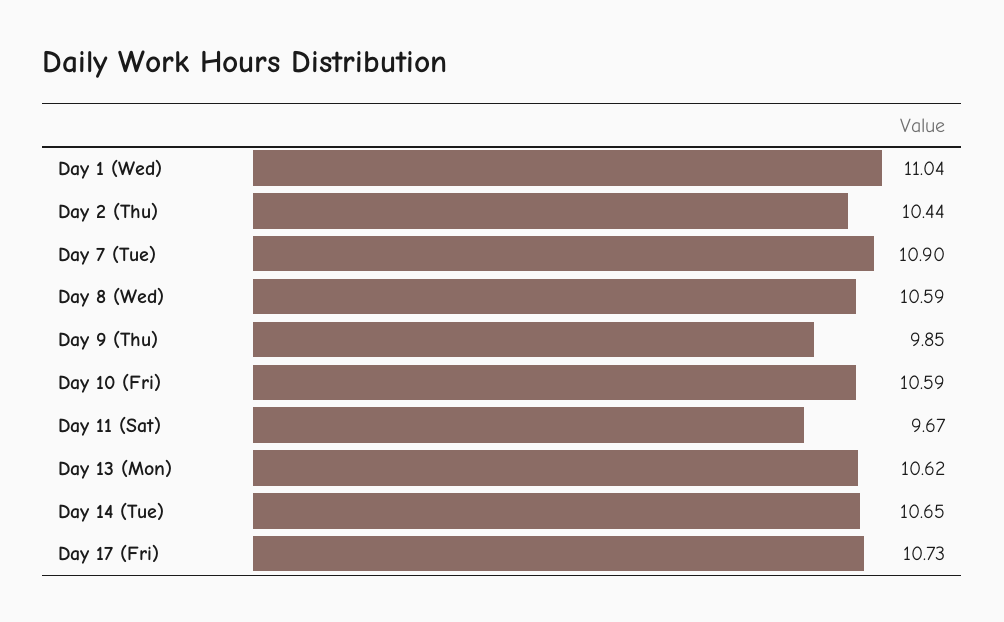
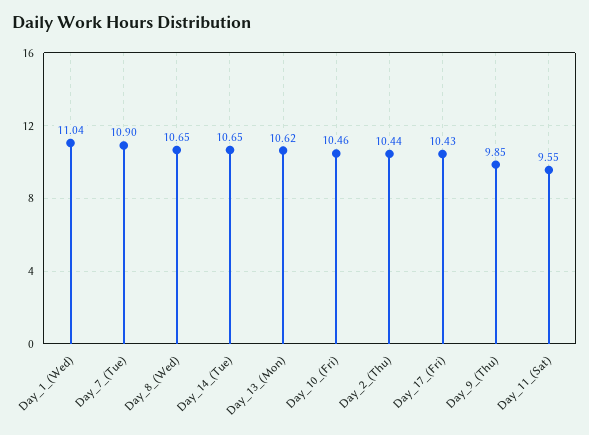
  {
    "Day 1 (Wed)": 11.04,
    "Day 2 (Thu)": 10.44,
    "Day 7 (Tue)": 10.9,
-   "Day 8 (Wed)": 10.59,
+   "Day 8 (Wed)": 10.65,
    "Day 9 (Thu)": 9.85,
-   "Day 10 (Fri)": 10.59,
+   "Day 10 (Fri)": 10.46,
-   "Day 11 (Sat)": 9.67,
+   "Day 11 (Sat)": 9.55,
    "Day 13 (Mon)": 10.62,
    "Day 14 (Tue)": 10.65,
-   "Day 17 (Fri)": 10.73
+   "Day 17 (Fri)": 10.43
  }

